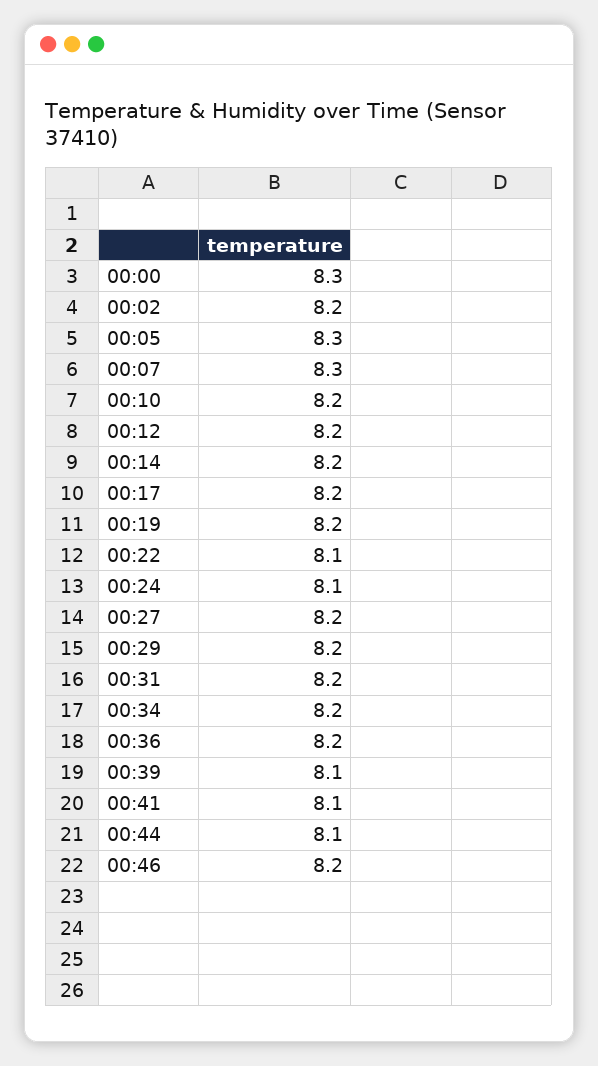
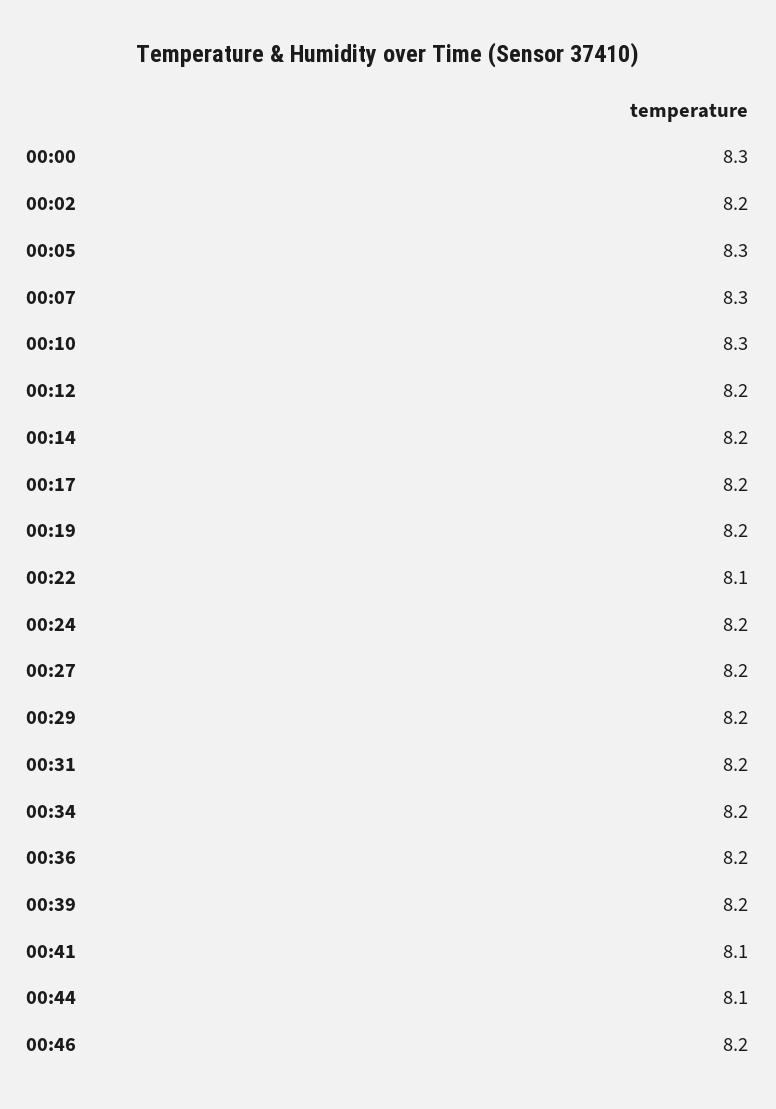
  {
    "00:00": 8.3,
    "00:02": 8.2,
    "00:05": 8.3,
    "00:07": 8.3,
-   "00:10": 8.2,
+   "00:10": 8.3,
    "00:12": 8.2,
    "00:14": 8.2,
    "00:17": 8.2,
    "00:19": 8.2,
    "00:22": 8.1,
-   "00:24": 8.1,
+   "00:24": 8.2,
    "00:27": 8.2,
    "00:29": 8.2,
    "00:31": 8.2,
    "00:34": 8.2,
    "00:36": 8.2,
-   "00:39": 8.1,
+   "00:39": 8.2,
    "00:41": 8.1,
    "00:44": 8.1,
    "00:46": 8.2
  }

